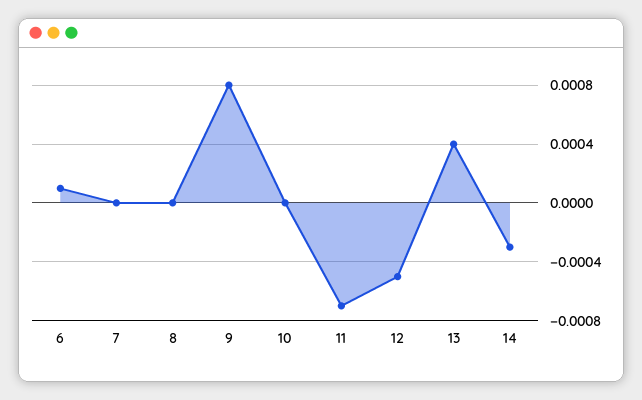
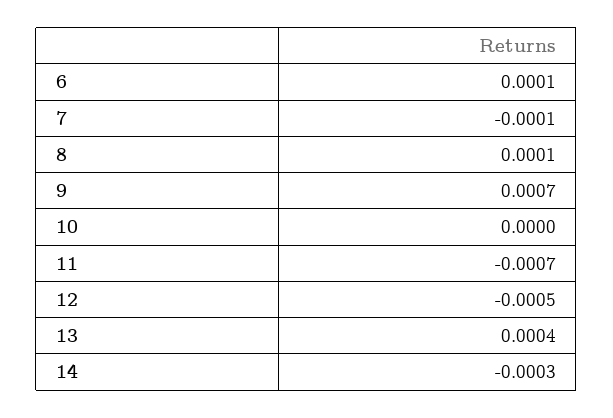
  {
    "6": 0.0001,
-   "7": 0,
+   "7": -0.0001,
-   "8": 0,
+   "8": 0.0001,
-   "9": 0.0008,
+   "9": 0.0007,
    "10": 0,
    "11": -0.0007,
    "12": -0.0005,
    "13": 0.0004,
    "14": -0.0003
  }

